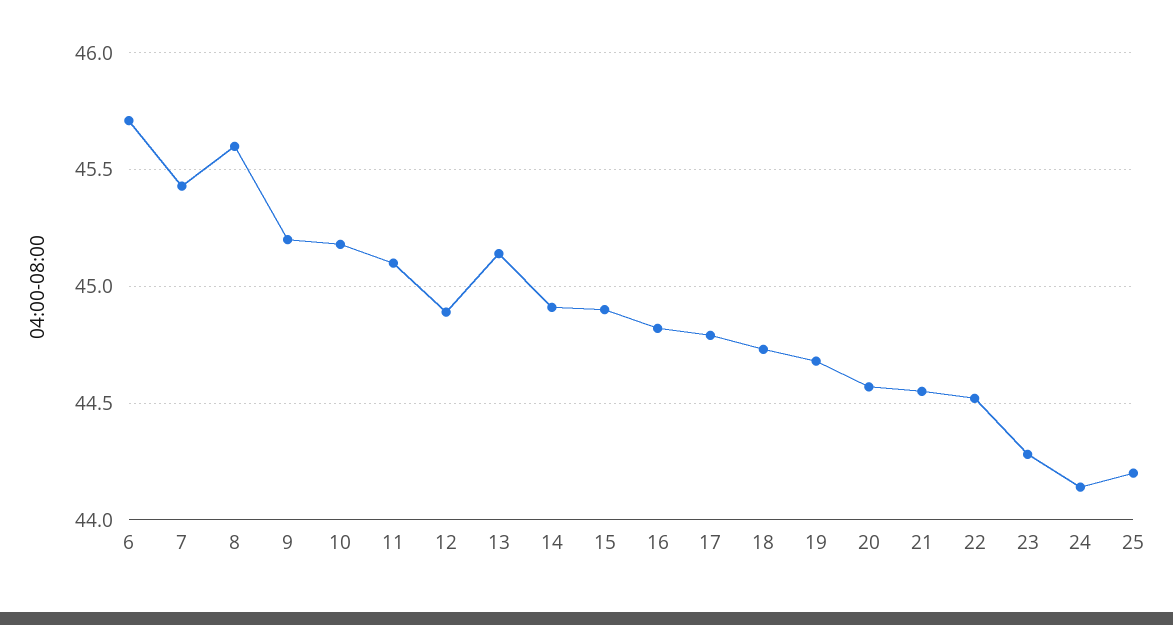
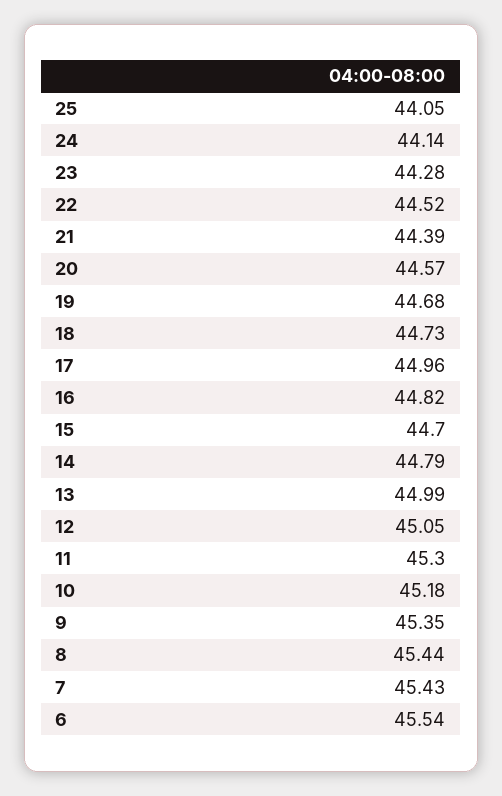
  {
-   "6": 45.7,
+   "6": 45.54,
    "7": 45.43,
-   "8": 45.6,
+   "8": 45.44,
-   "9": 45.2,
+   "9": 45.35,
    "10": 45.18,
-   "11": 45.1,
+   "11": 45.3,
-   "12": 44.9,
+   "12": 45.05,
-   "13": 45.15,
+   "13": 44.99,
-   "14": 44.9,
+   "14": 44.79,
-   "15": 44.9,
+   "15": 44.7,
    "16": 44.82,
-   "17": 44.8,
+   "17": 44.96,
    "18": 44.73,
    "19": 44.68,
    "20": 44.57,
-   "21": 44.55,
+   "21": 44.39,
    "22": 44.52,
    "23": 44.28,
    "24": 44.14,
-   "25": 44.2
+   "25": 44.05
  }

